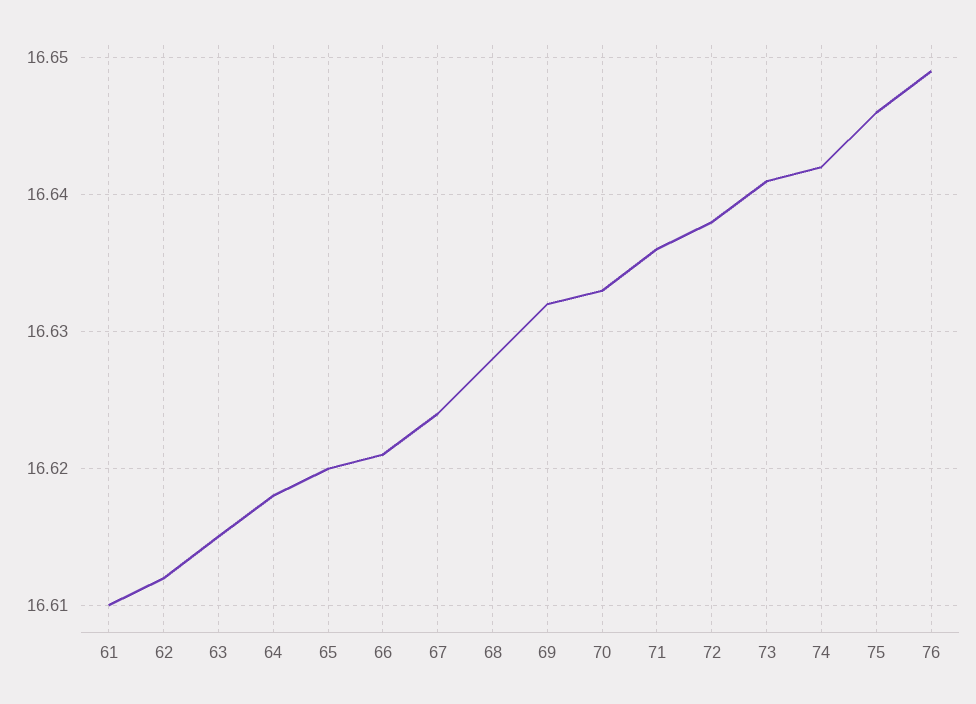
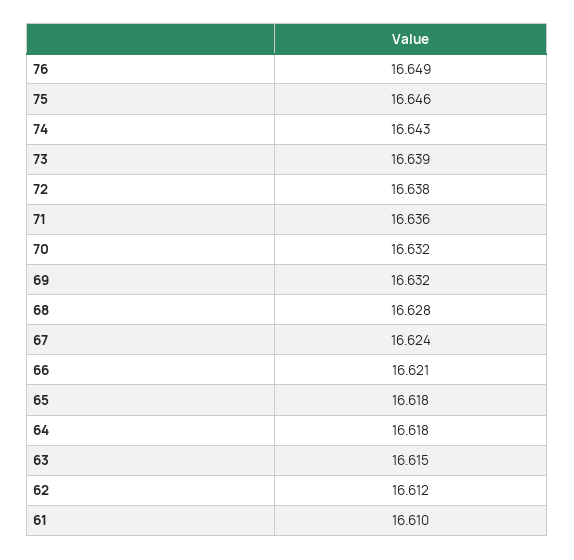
  {
    "61": 16.61,
    "62": 16.612,
    "63": 16.615,
    "64": 16.618,
-   "65": 16.62,
+   "65": 16.618,
    "66": 16.621,
    "67": 16.624,
    "68": 16.628,
    "69": 16.632,
-   "70": 16.633,
+   "70": 16.632,
    "71": 16.636,
    "72": 16.638,
-   "73": 16.641,
+   "73": 16.639,
-   "74": 16.642,
+   "74": 16.643,
    "75": 16.646,
    "76": 16.649
  }

